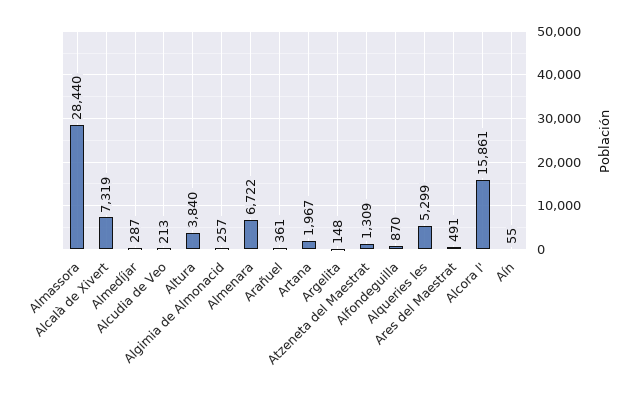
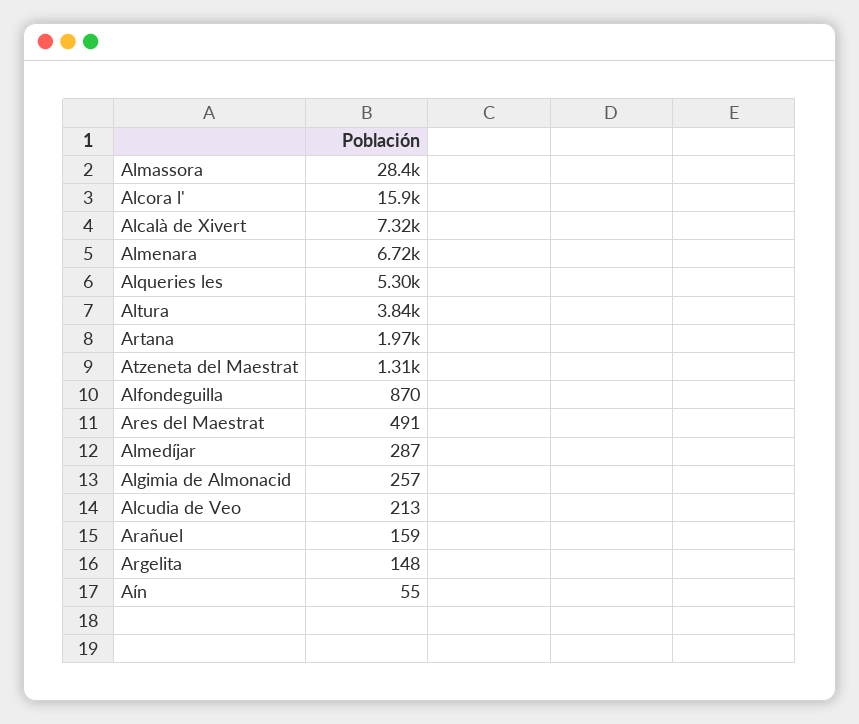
  {
    "Almassora": 28440,
    "Alcalà de Xivert": 7319,
    "Almedíjar": 287,
    "Alcudia de Veo": 213,
    "Altura": 3840,
    "Algimia de Almonacid": 257,
    "Almenara": 6722,
-   "Arañuel": 361,
+   "Arañuel": 159,
    "Artana": 1967,
    "Argelita": 148,
    "Atzeneta del Maestrat": 1309,
    "Alfondeguilla": 870,
    "Alqueries les": 5299,
    "Ares del Maestrat": 491,
    "Alcora l'": 15861,
    "Aín": 55
  }

